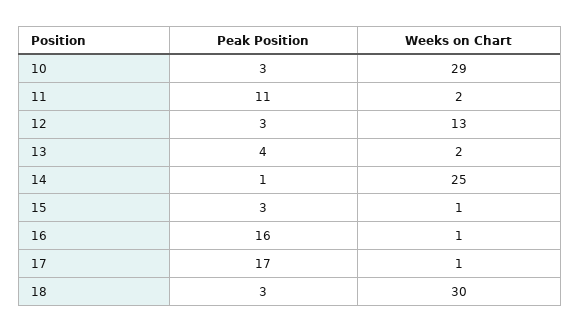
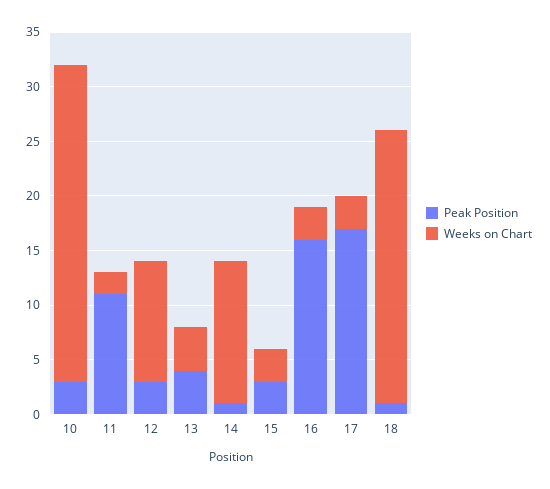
  {
    "Peak Position": {
      "10": 3,
      "11": 11,
      "12": 3,
      "13": 4,
      "14": 1,
      "15": 3,
      "16": 16,
      "17": 17,
-     "18": 3
+     "18": 1
    },
    "Weeks on Chart": {
      "10": 29,
      "11": 2,
-     "12": 13,
+     "12": 11,
-     "13": 2,
+     "13": 4,
-     "14": 25,
+     "14": 13,
-     "15": 1,
+     "15": 3,
-     "16": 1,
+     "16": 3,
-     "17": 1,
+     "17": 3,
-     "18": 30
+     "18": 25
    }
  }

